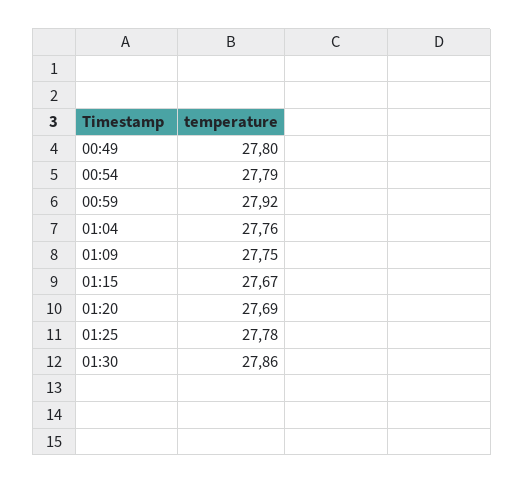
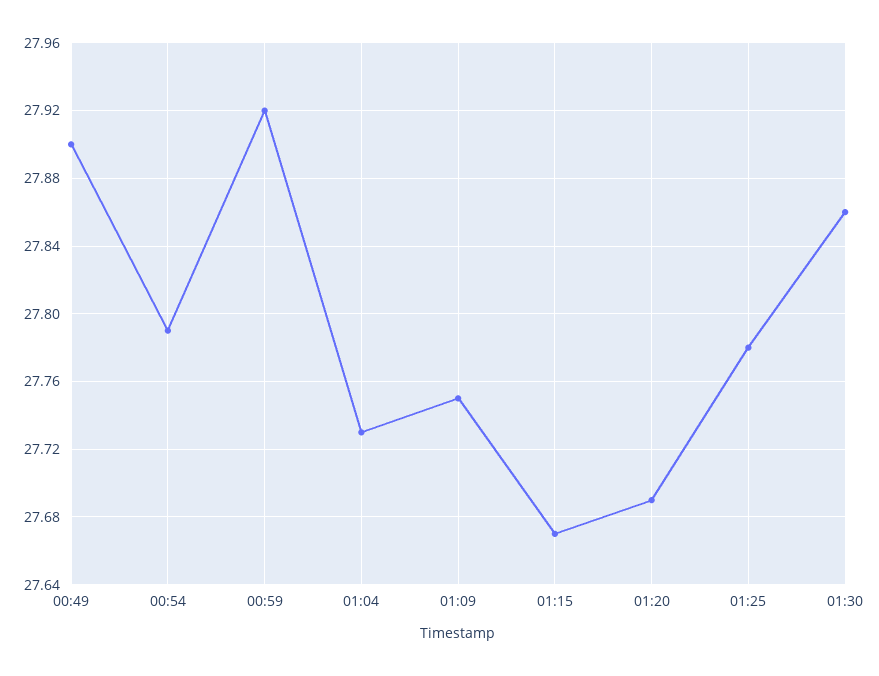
  {
-   "00:49": 27.8,
+   "00:49": 27.9,
    "00:54": 27.79,
    "00:59": 27.92,
-   "01:04": 27.76,
+   "01:04": 27.73,
    "01:09": 27.75,
    "01:15": 27.67,
    "01:20": 27.69,
    "01:25": 27.78,
    "01:30": 27.86
  }

